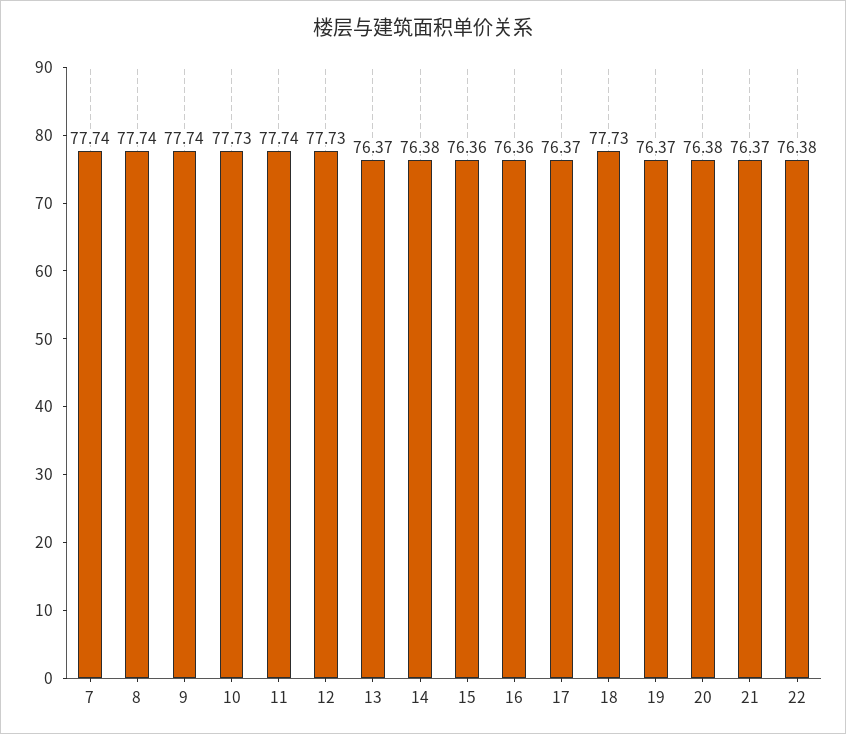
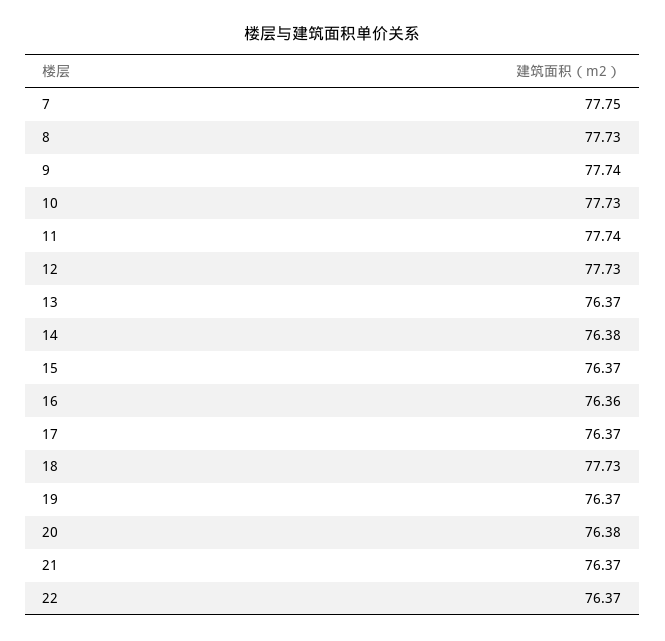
  {
-   "7": 77.74,
+   "7": 77.75,
-   "8": 77.74,
+   "8": 77.73,
    "9": 77.74,
    "10": 77.73,
    "11": 77.74,
    "12": 77.73,
    "13": 76.37,
    "14": 76.38,
-   "15": 76.36,
+   "15": 76.37,
    "16": 76.36,
    "17": 76.37,
    "18": 77.73,
    "19": 76.37,
    "20": 76.38,
    "21": 76.37,
-   "22": 76.38
+   "22": 76.37
  }

